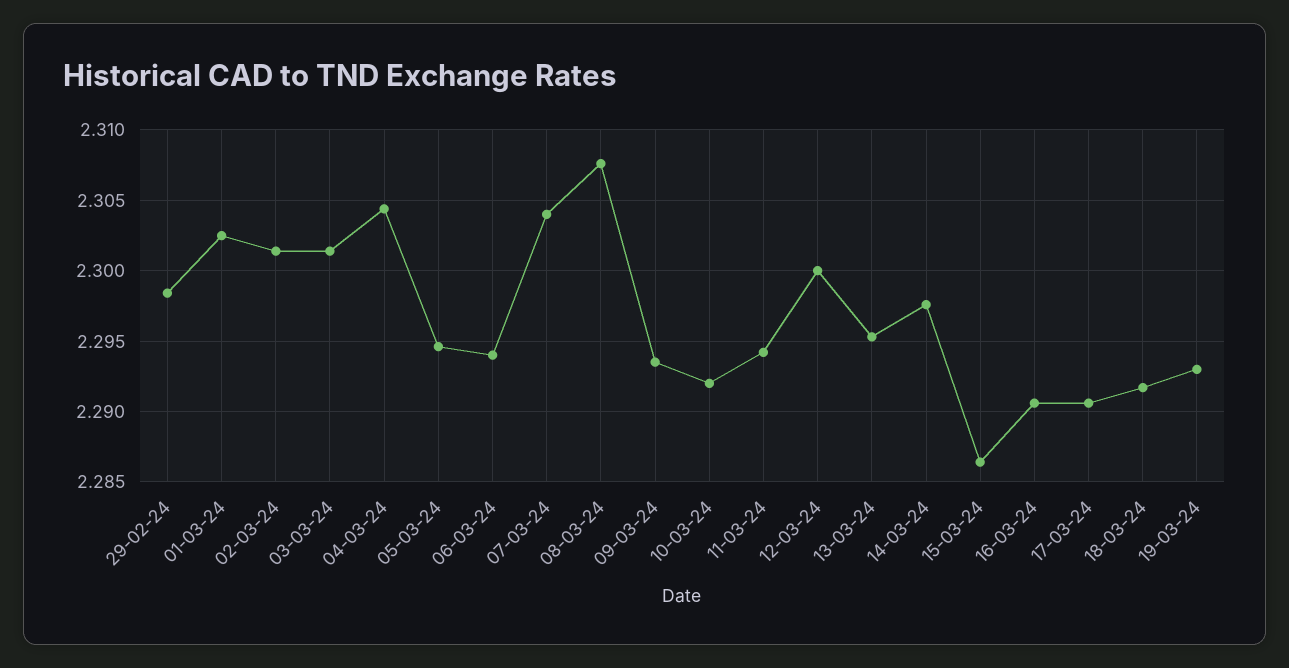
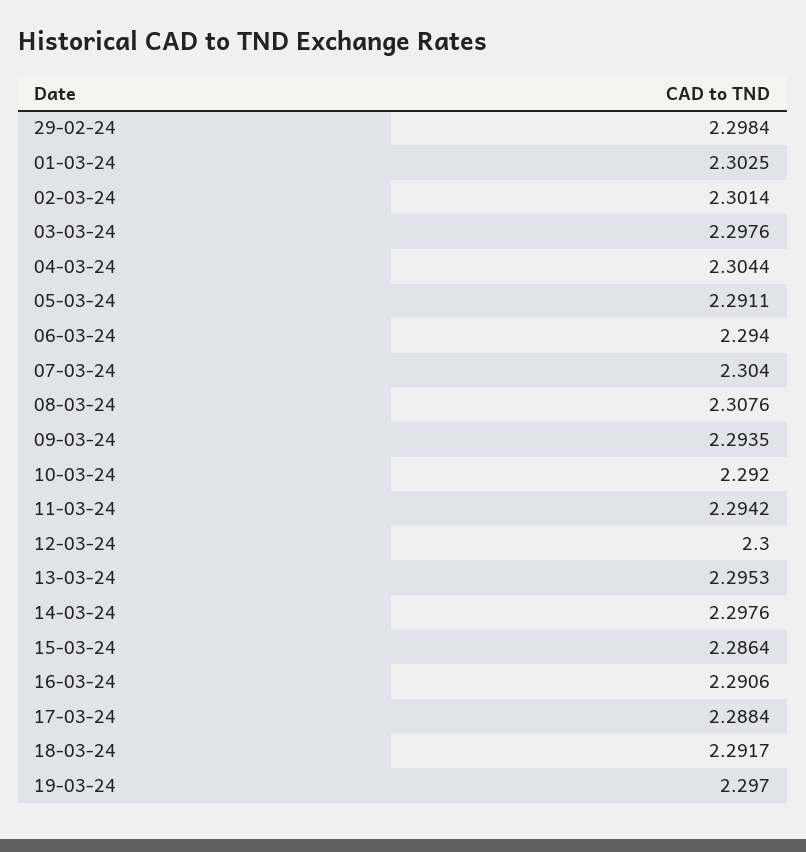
  {
    "29-02-24": 2.2984,
    "01-03-24": 2.3025,
    "02-03-24": 2.3014,
-   "03-03-24": 2.3015,
+   "03-03-24": 2.2976,
    "04-03-24": 2.3044,
-   "05-03-24": 2.2945,
+   "05-03-24": 2.2911,
    "06-03-24": 2.294,
    "07-03-24": 2.304,
    "08-03-24": 2.3076,
    "09-03-24": 2.2935,
    "10-03-24": 2.292,
    "11-03-24": 2.2942,
    "12-03-24": 2.3,
    "13-03-24": 2.2953,
    "14-03-24": 2.2976,
    "15-03-24": 2.2864,
    "16-03-24": 2.2906,
-   "17-03-24": 2.2905,
+   "17-03-24": 2.2884,
    "18-03-24": 2.2917,
-   "19-03-24": 2.293
+   "19-03-24": 2.297
  }

